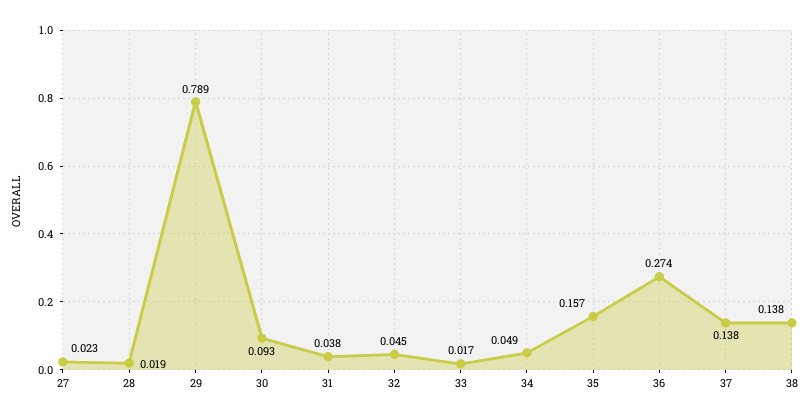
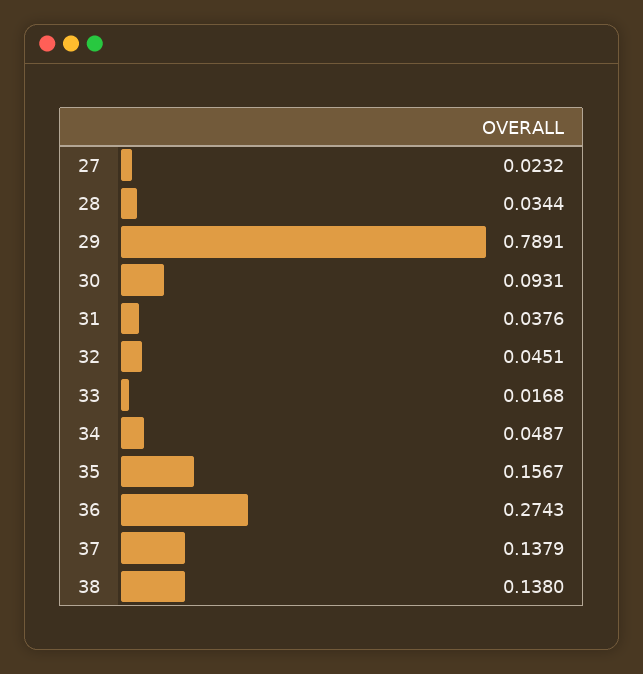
  {
    "27": 0.0232,
-   "28": 0.019,
+   "28": 0.0344,
    "29": 0.7891,
    "30": 0.0931,
    "31": 0.0376,
    "32": 0.0451,
    "33": 0.0168,
    "34": 0.0487,
    "35": 0.1567,
    "36": 0.2743,
    "37": 0.1379,
    "38": 0.138
  }

